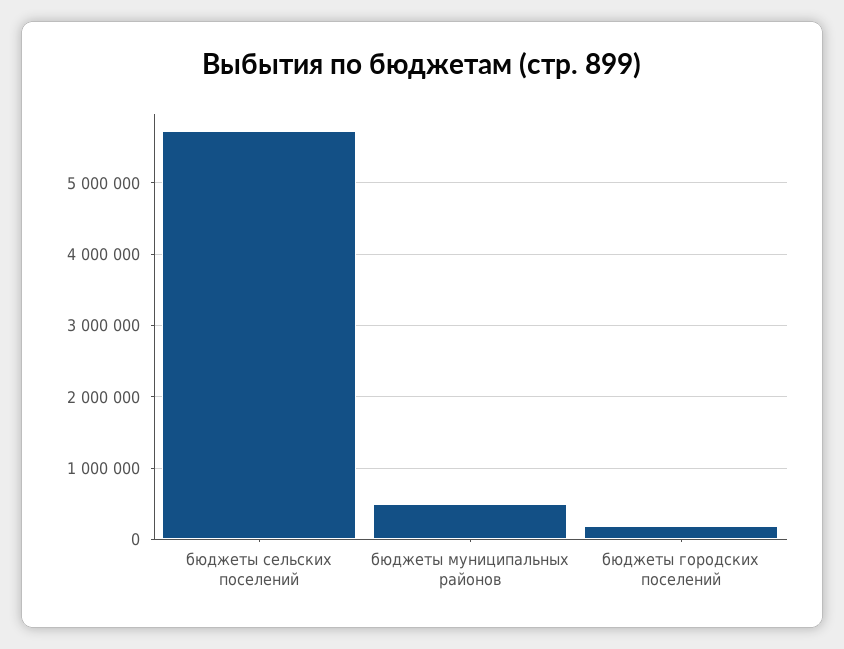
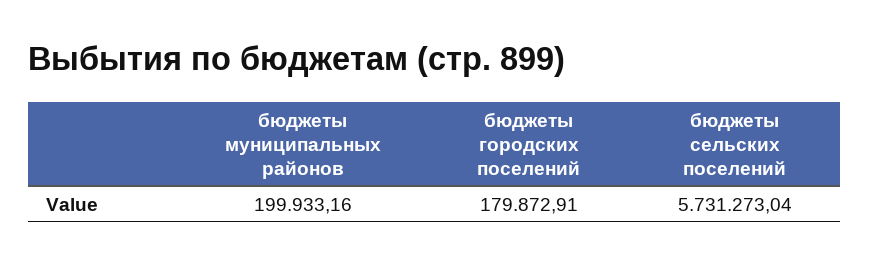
  {
    "бюджеты сельских поселений": 5731273.04,
-   "бюджеты муниципальных районов": 500000,
+   "бюджеты муниципальных районов": 199933.16,
    "бюджеты городских поселений": 179872.91
  }

